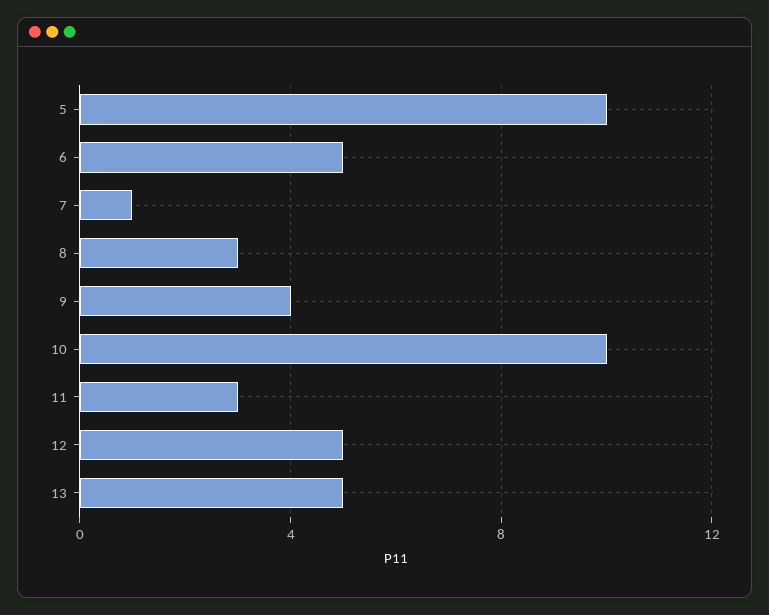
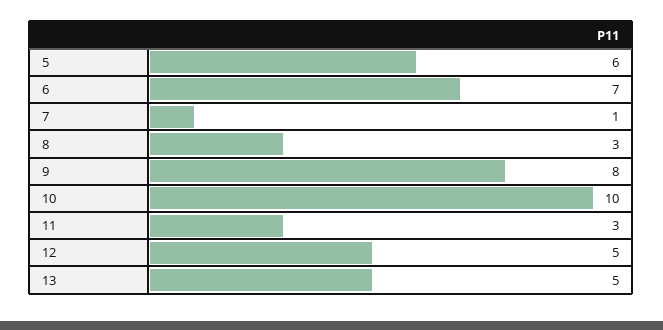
  {
-   "5": 10,
+   "5": 6,
-   "6": 5,
+   "6": 7,
    "7": 1,
    "8": 3,
-   "9": 4,
+   "9": 8,
    "10": 10,
    "11": 3,
    "12": 5,
    "13": 5
  }

